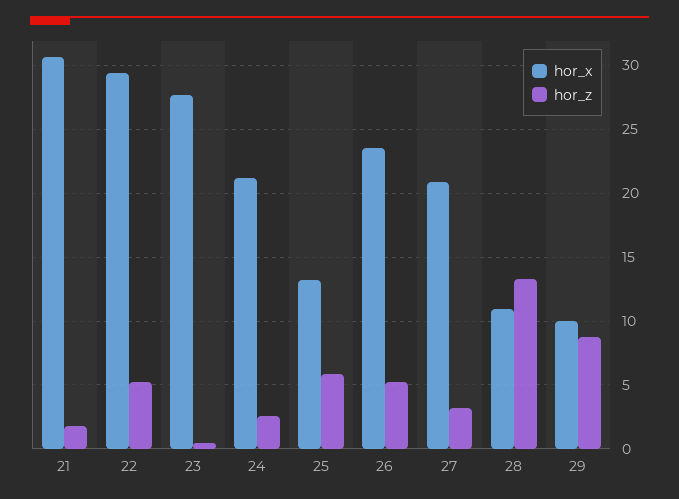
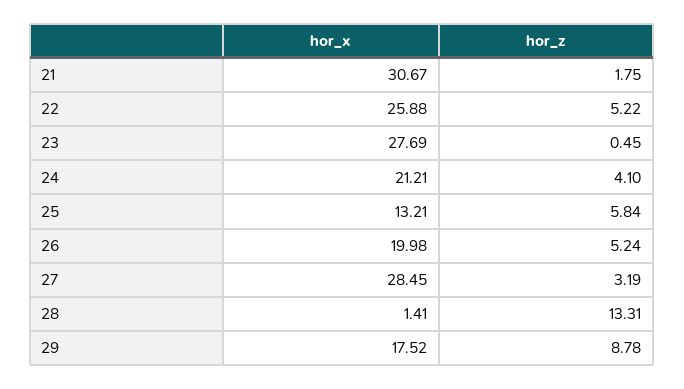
  {
    "hor_x": {
      "21": 30.67,
-     "22": 29.5,
+     "22": 25.88,
      "23": 27.69,
      "24": 21.21,
      "25": 13.21,
-     "26": 23.5,
+     "26": 19.98,
-     "27": 21,
+     "27": 28.45,
-     "28": 11,
+     "28": 1.41,
-     "29": 10
+     "29": 17.52
    },
    "hor_z": {
      "21": 1.75,
      "22": 5.22,
      "23": 0.45,
-     "24": 2.5,
+     "24": 4.1,
      "25": 5.84,
      "26": 5.24,
      "27": 3.19,
      "28": 13.31,
      "29": 8.78
    }
  }

